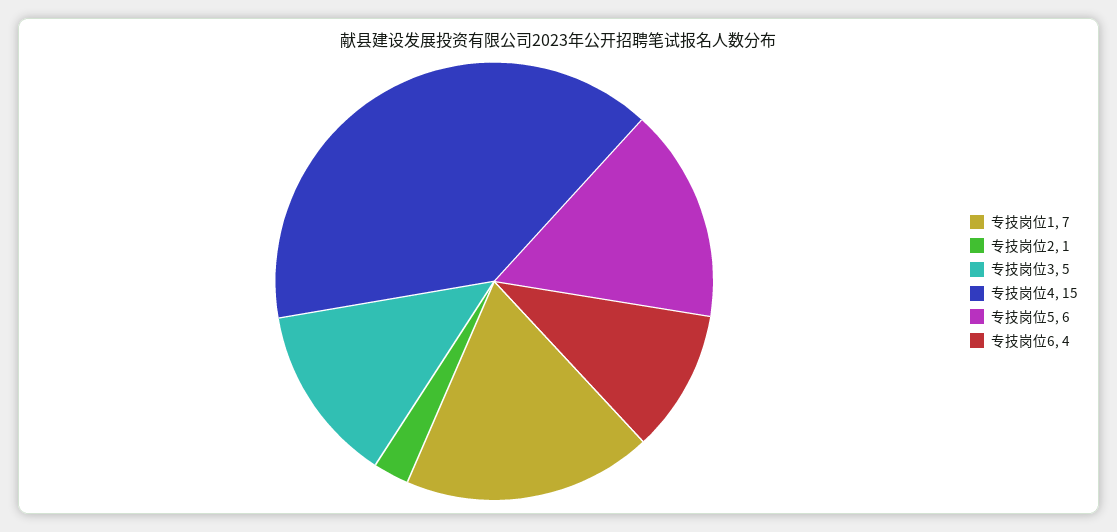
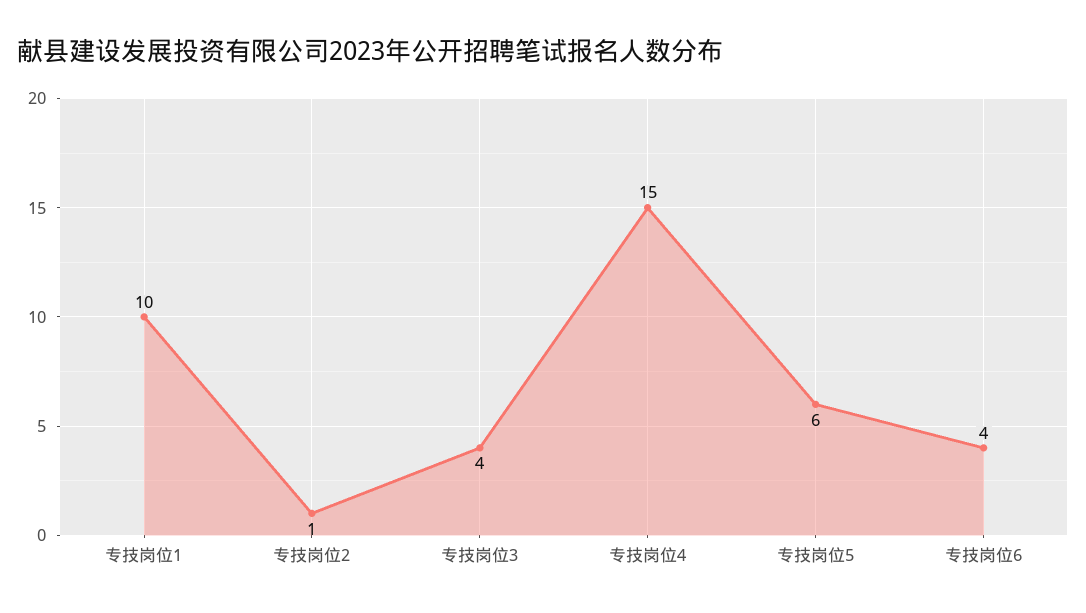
  {
-   "专技岗位1": 7,
+   "专技岗位1": 10,
    "专技岗位2": 1,
-   "专技岗位3": 5,
+   "专技岗位3": 4,
    "专技岗位4": 15,
    "专技岗位5": 6,
    "专技岗位6": 4
  }

